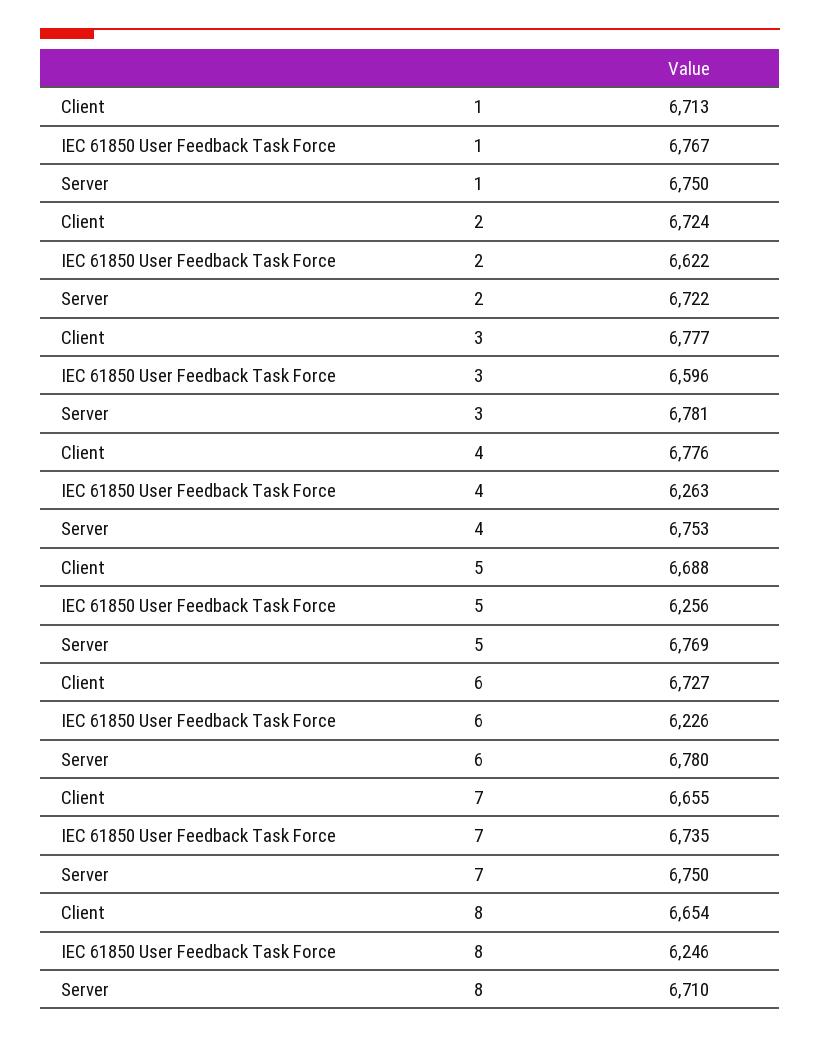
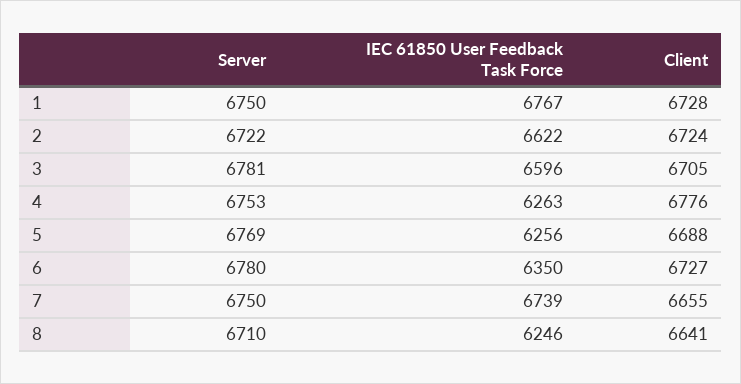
  {
    "Client": {
-     "1": 6713,
+     "1": 6728,
      "2": 6724,
-     "3": 6777,
+     "3": 6705,
      "4": 6776,
      "5": 6688,
      "6": 6727,
      "7": 6655,
-     "8": 6654
+     "8": 6641
    },
    "IEC 61850 User Feedback Task Force": {
      "1": 6767,
      "2": 6622,
      "3": 6596,
      "4": 6263,
      "5": 6256,
-     "6": 6226,
+     "6": 6350,
-     "7": 6735,
+     "7": 6739,
      "8": 6246
    },
    "Server": {
      "1": 6750,
      "2": 6722,
      "3": 6781,
      "4": 6753,
      "5": 6769,
      "6": 6780,
      "7": 6750,
      "8": 6710
    }
  }

